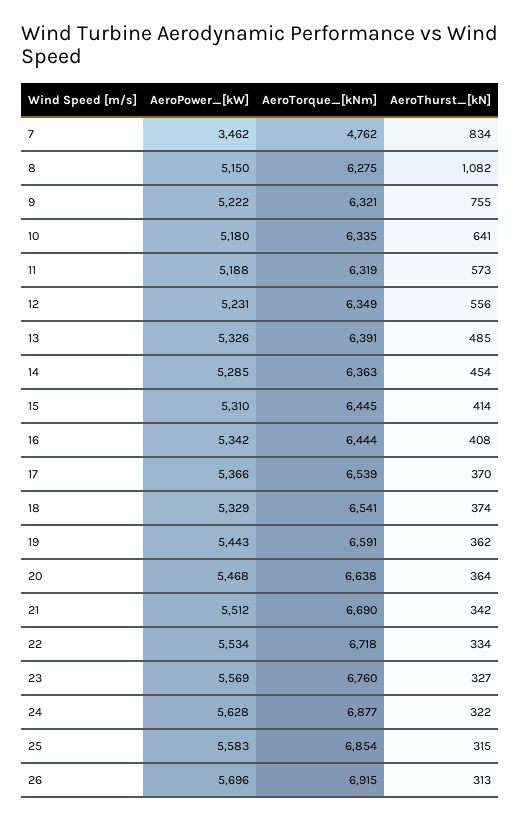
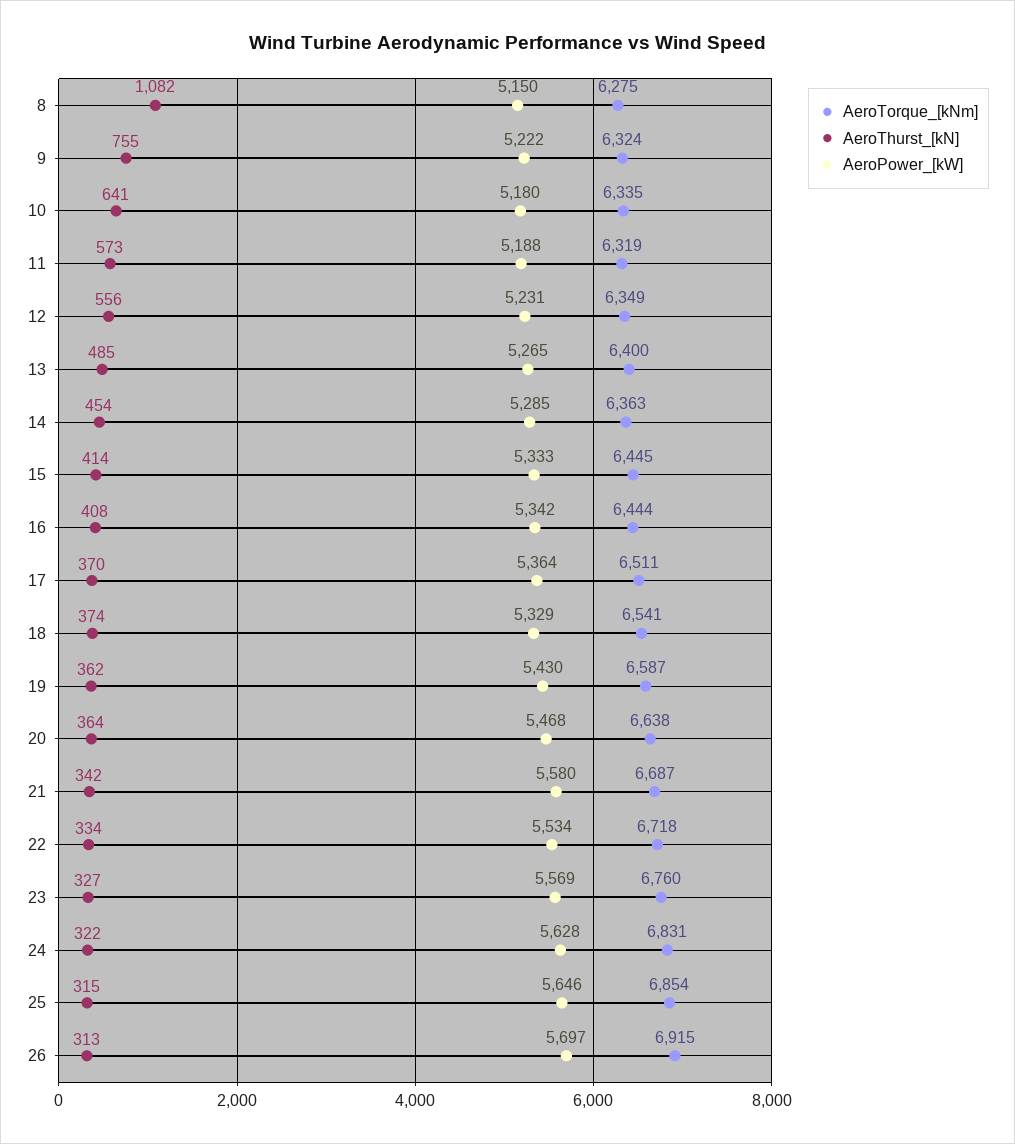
  {
    "AeroPower_[kW]": {
-     "7": 3462,
      "8": 5150,
      "9": 5222,
      "10": 5180,
      "11": 5188,
      "12": 5231,
-     "13": 5326,
+     "13": 5265,
      "14": 5285,
-     "15": 5310,
+     "15": 5333,
      "16": 5342,
-     "17": 5366,
+     "17": 5364,
      "18": 5329,
-     "19": 5443,
+     "19": 5430,
      "20": 5468,
-     "21": 5512,
+     "21": 5580,
      "22": 5534,
      "23": 5569,
      "24": 5628,
-     "25": 5583,
+     "25": 5646,
-     "26": 5696
+     "26": 5697
    },
    "AeroTorque_[kNm]": {
-     "7": 4762,
      "8": 6275,
-     "9": 6321,
+     "9": 6324,
      "10": 6335,
      "11": 6319,
      "12": 6349,
-     "13": 6391,
+     "13": 6400,
      "14": 6363,
      "15": 6445,
      "16": 6444,
-     "17": 6539,
+     "17": 6511,
      "18": 6541,
-     "19": 6591,
+     "19": 6587,
      "20": 6638,
-     "21": 6690,
+     "21": 6687,
      "22": 6718,
      "23": 6760,
-     "24": 6877,
+     "24": 6831,
      "25": 6854,
      "26": 6915
    },
    "AeroThurst_[kN]": {
-     "7": 834,
      "8": 1082,
      "9": 755,
      "10": 641,
      "11": 573,
      "12": 556,
      "13": 485,
      "14": 454,
      "15": 414,
      "16": 408,
      "17": 370,
      "18": 374,
      "19": 362,
      "20": 364,
      "21": 342,
      "22": 334,
      "23": 327,
      "24": 322,
      "25": 315,
      "26": 313
    }
  }

